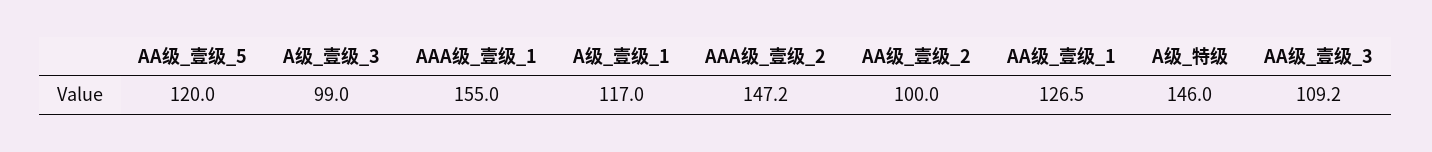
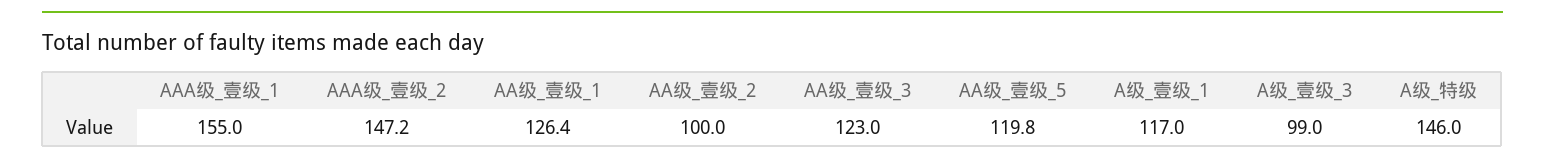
  {
-   "AA级_壹级_5": 120,
+   "AA级_壹级_5": 119.8,
    "A级_壹级_3": 99,
    "AAA级_壹级_1": 155,
    "A级_壹级_1": 117,
    "AAA级_壹级_2": 147.2,
    "AA级_壹级_2": 100,
-   "AA级_壹级_1": 126.5,
+   "AA级_壹级_1": 126.4,
    "A级_特级": 146,
-   "AA级_壹级_3": 109.2
+   "AA级_壹级_3": 123
  }

